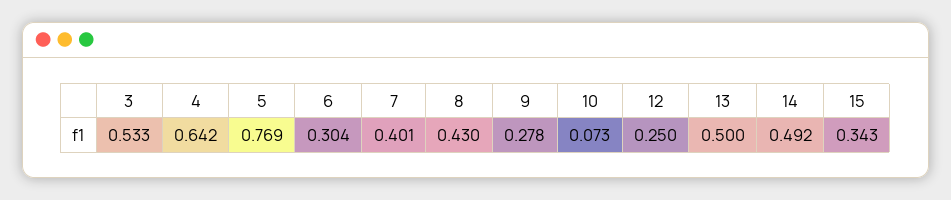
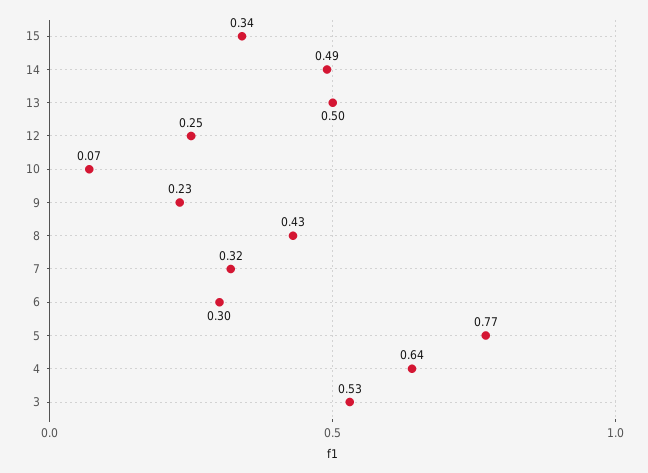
  {
    "3": 0.533,
    "4": 0.642,
    "5": 0.769,
    "6": 0.304,
-   "7": 0.401,
+   "7": 0.32,
    "8": 0.43,
-   "9": 0.278,
+   "9": 0.23,
    "10": 0.073,
    "12": 0.25,
    "13": 0.5,
    "14": 0.492,
    "15": 0.343
  }

